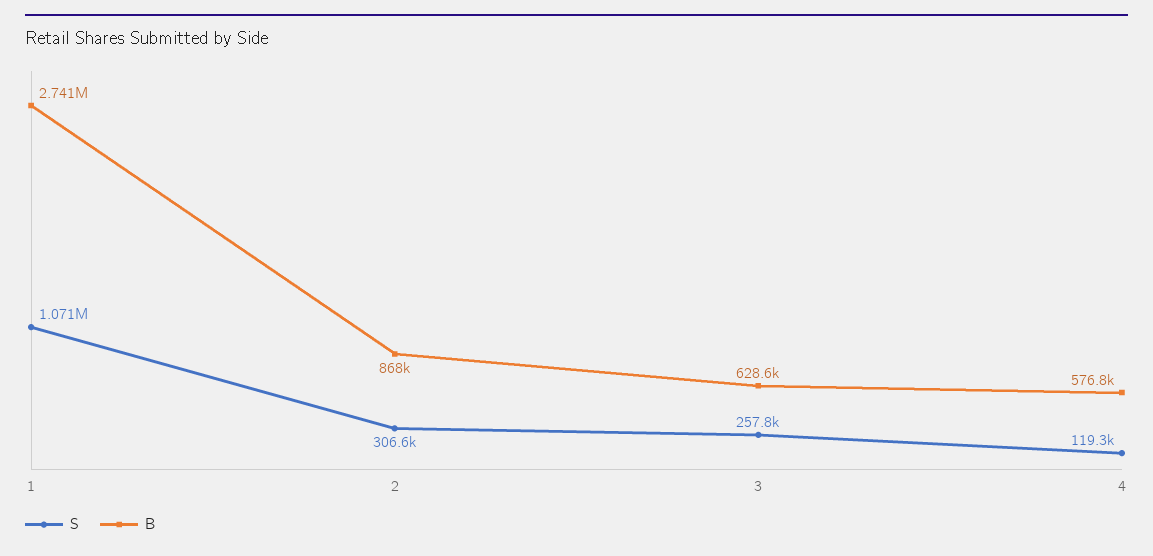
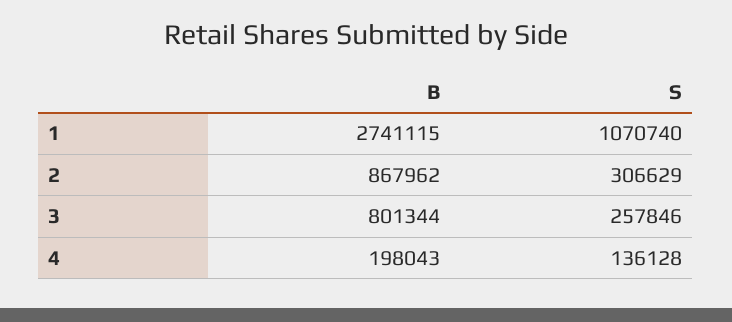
  {
    "S": {
      "1": 1070740,
      "2": 306629,
      "3": 257846,
-     "4": 119300
+     "4": 136128
    },
    "B": {
      "1": 2741115,
      "2": 867962,
-     "3": 628600,
+     "3": 801344,
-     "4": 576800
+     "4": 198043
    }
  }

